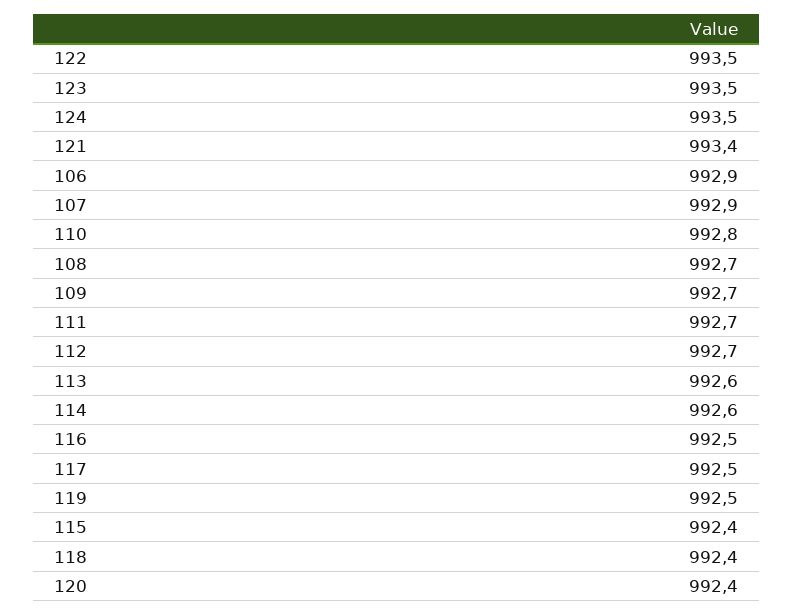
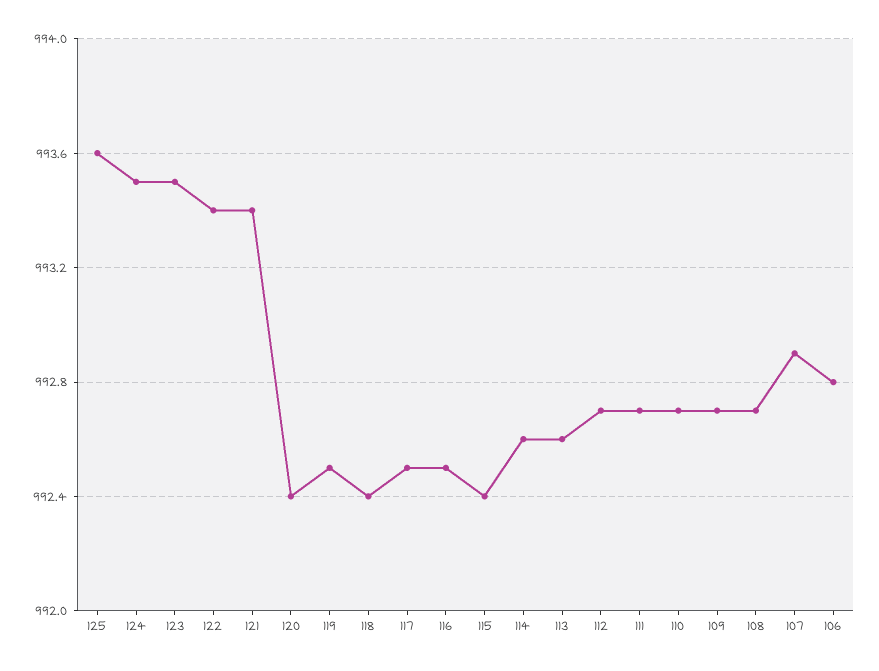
  {
-   "122": 993.5,
+   "122": 993.4,
    "123": 993.5,
    "124": 993.5,
    "121": 993.4,
-   "106": 992.9,
+   "106": 992.8,
    "107": 992.9,
-   "110": 992.8,
+   "110": 992.7,
    "108": 992.7,
    "109": 992.7,
    "111": 992.7,
    "112": 992.7,
    "113": 992.6,
    "114": 992.6,
    "116": 992.5,
    "117": 992.5,
    "119": 992.5,
    "115": 992.4,
    "118": 992.4,
-   "120": 992.4
+   "120": 992.4,
+   "125": 993.6
  }

